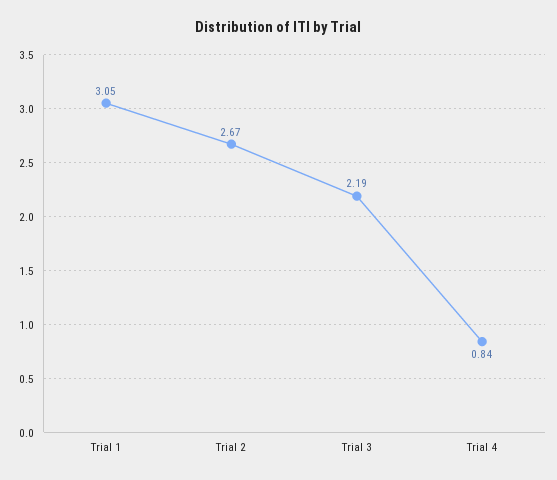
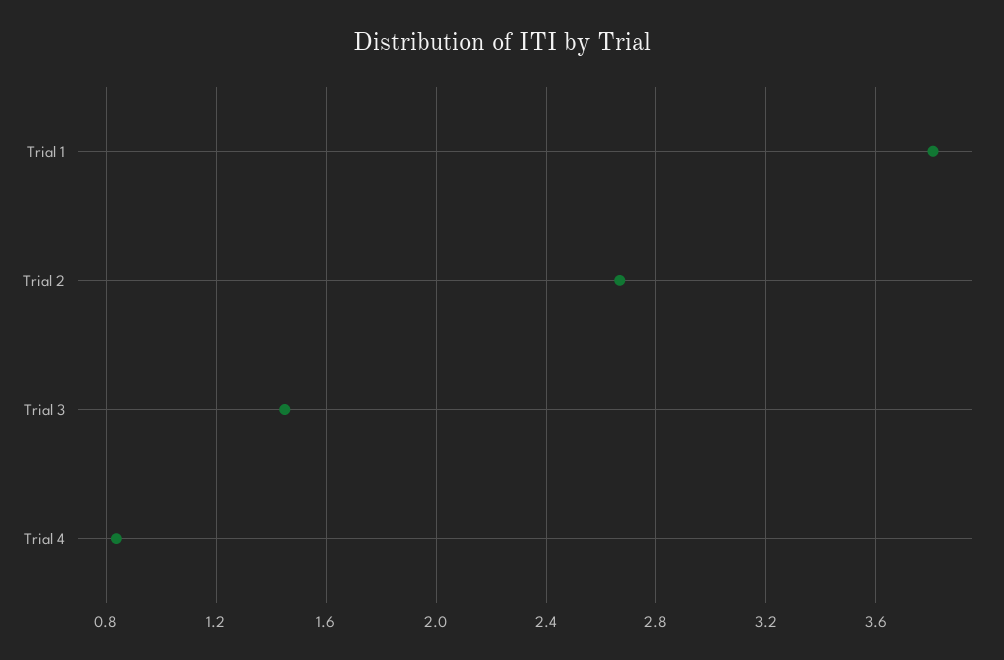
  {
-   "Trial 1": 3.05,
+   "Trial 1": 3.8,
    "Trial 2": 2.67,
-   "Trial 3": 2.19,
+   "Trial 3": 1.45,
    "Trial 4": 0.84
  }

